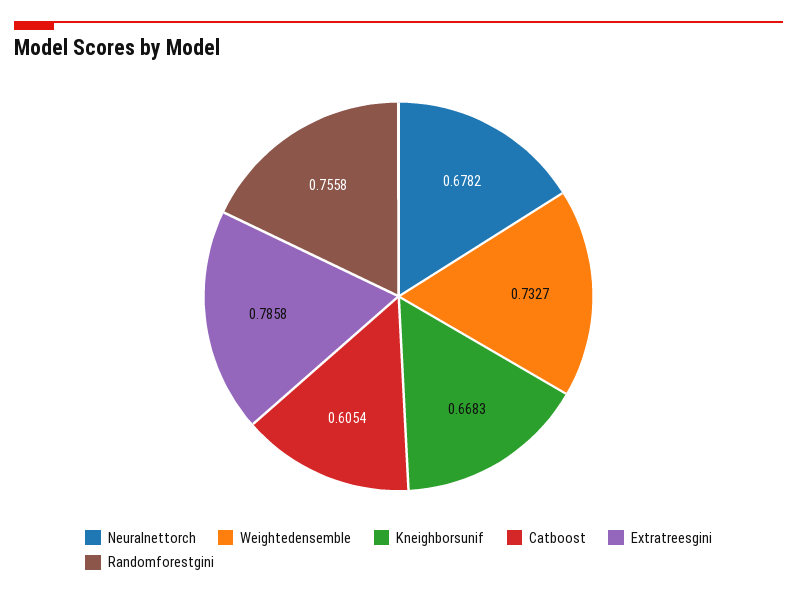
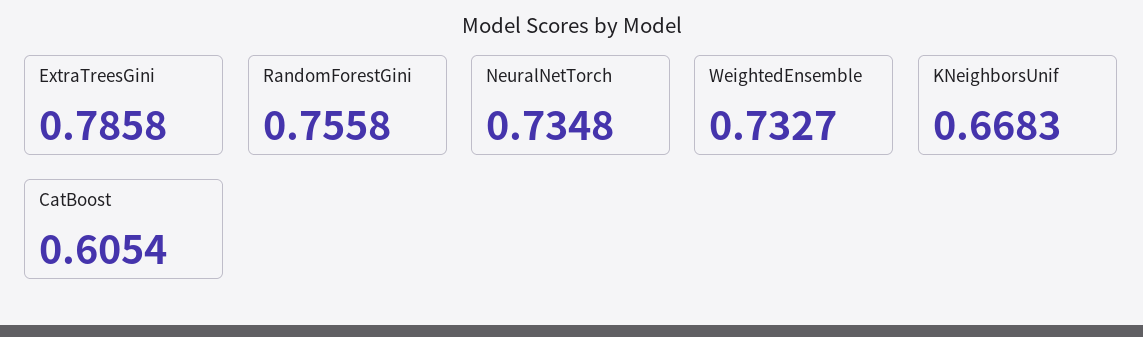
  {
-   "Neuralnettorch": 0.6782,
+   "Neuralnettorch": 0.7348,
    "Weightedensemble": 0.7327,
    "Kneighborsunif": 0.6683,
    "Catboost": 0.6054,
    "Extratreesgini": 0.7858,
    "Randomforestgini": 0.7558
  }

